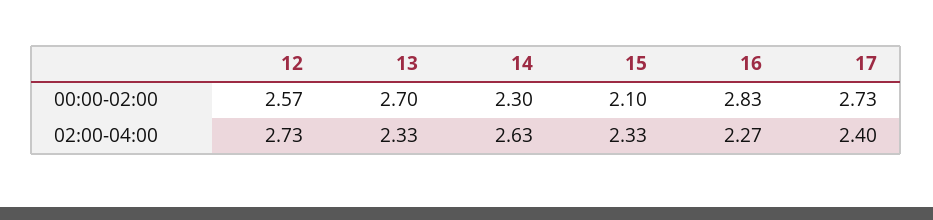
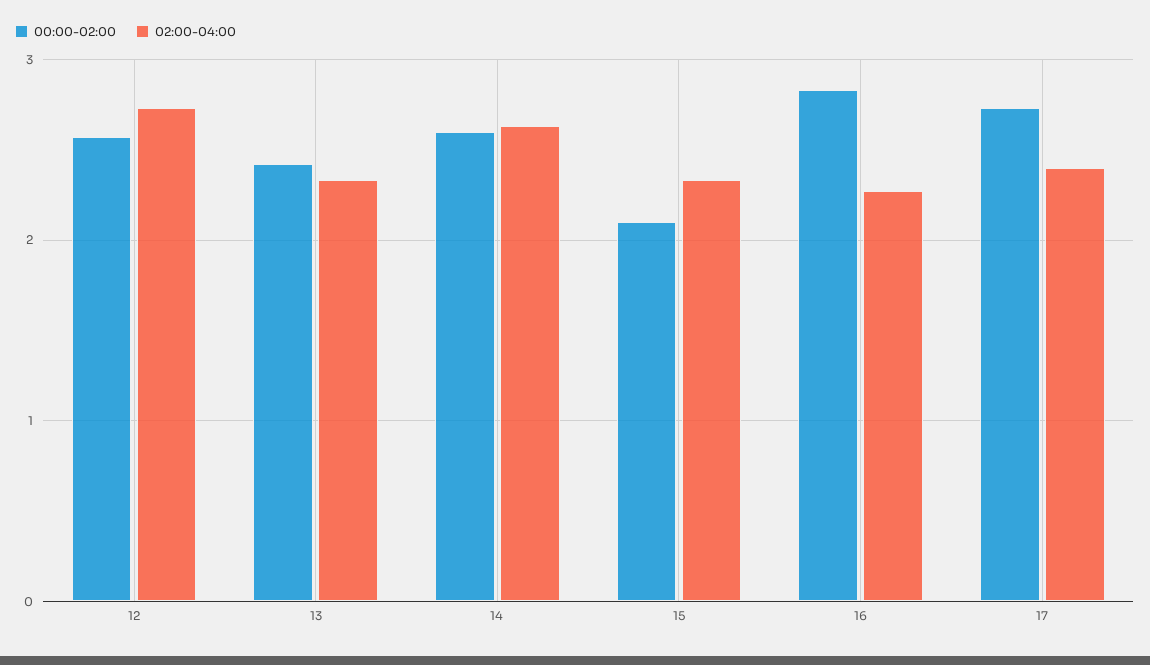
  {
    "00:00-02:00": {
      "12": 2.57,
-     "13": 2.7,
+     "13": 2.4,
-     "14": 2.3,
+     "14": 2.6,
      "15": 2.1,
      "16": 2.83,
      "17": 2.73
    },
    "02:00-04:00": {
      "12": 2.73,
      "13": 2.33,
      "14": 2.63,
      "15": 2.33,
      "16": 2.27,
      "17": 2.4
    }
  }

